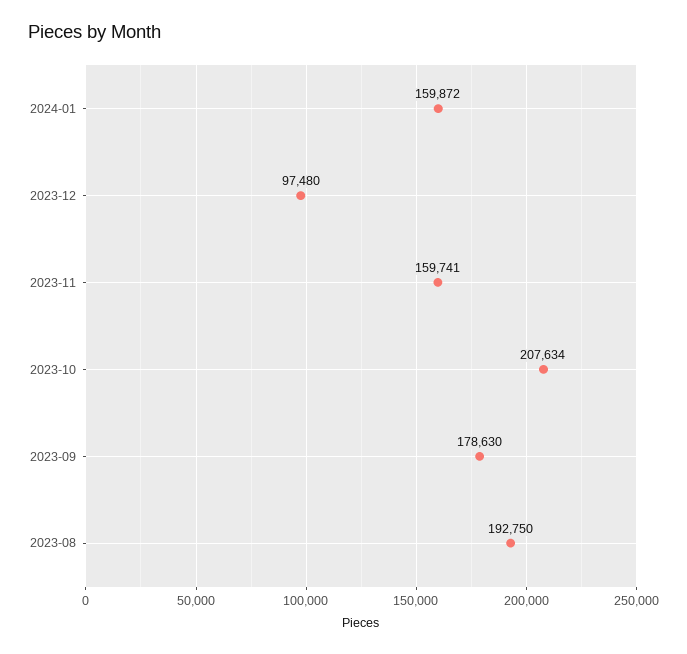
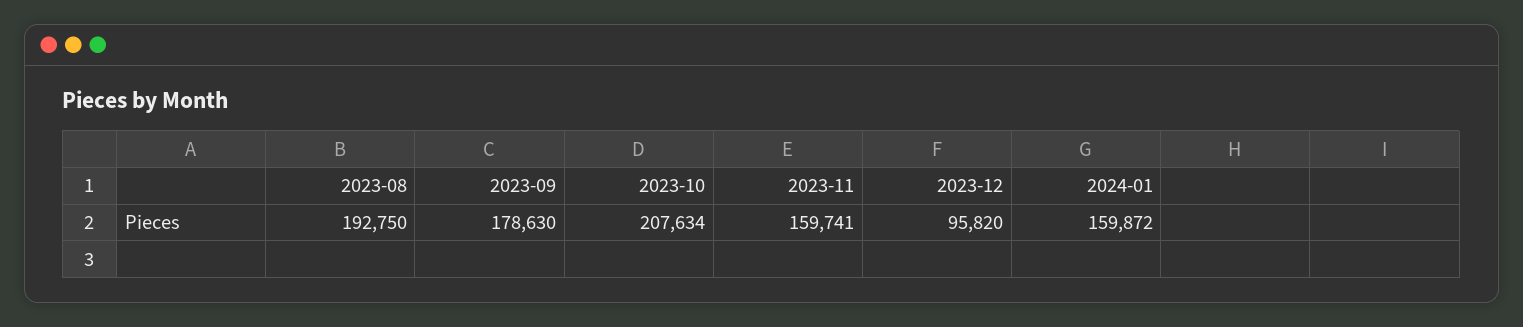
  {
    "2024-01": 159872,
-   "2023-12": 97480,
+   "2023-12": 95820,
    "2023-11": 159741,
    "2023-10": 207634,
    "2023-09": 178630,
    "2023-08": 192750
  }

